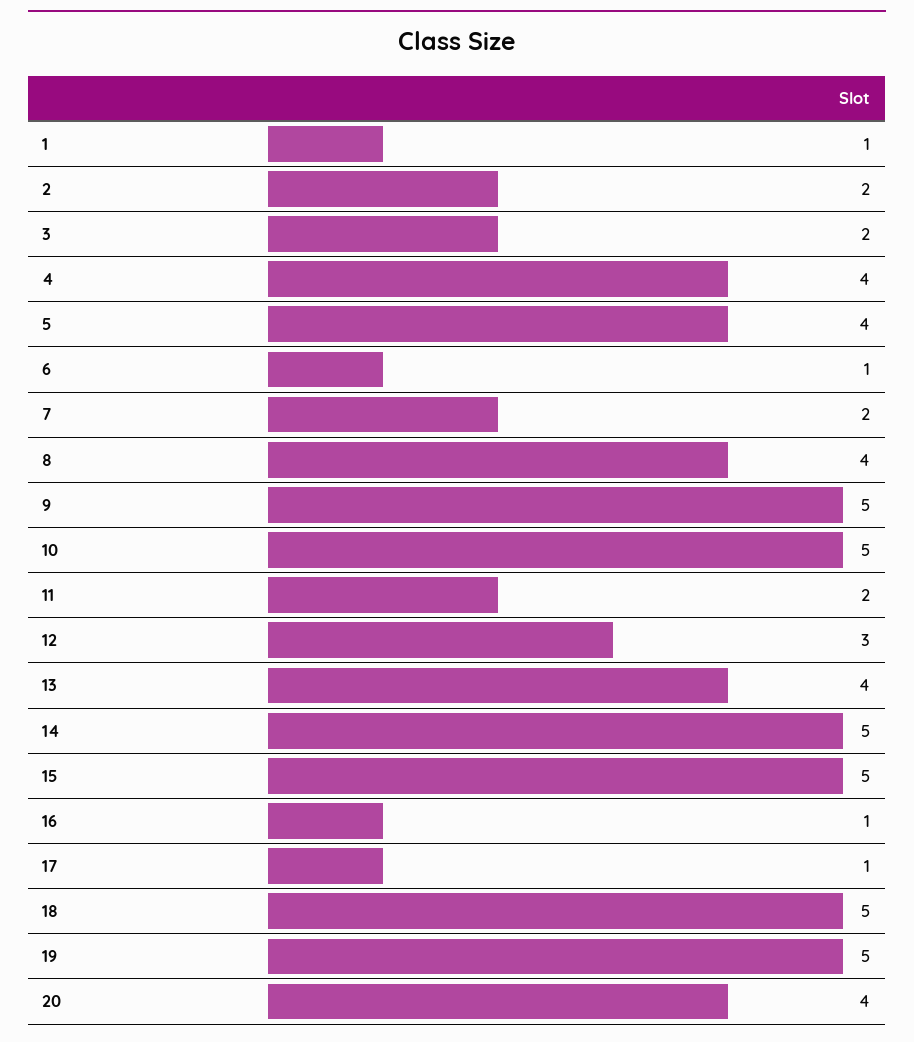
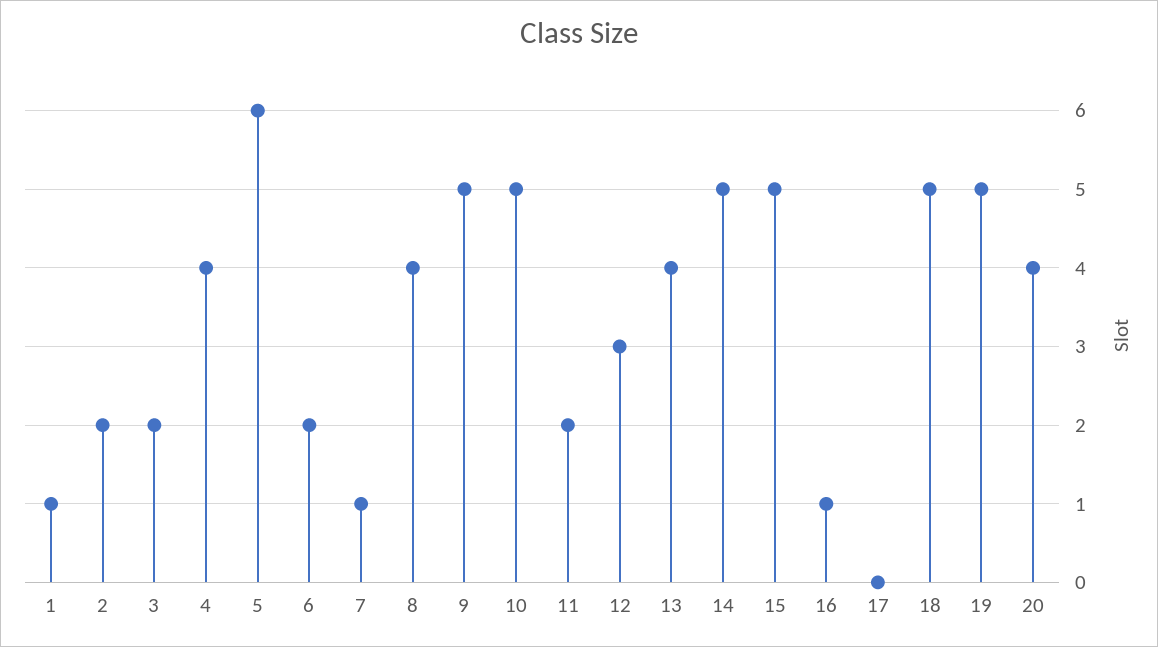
  {
    "1": 1,
    "2": 2,
    "3": 2,
    "4": 4,
-   "5": 4,
+   "5": 6,
-   "6": 1,
+   "6": 2,
-   "7": 2,
+   "7": 1,
    "8": 4,
    "9": 5,
    "10": 5,
    "11": 2,
    "12": 3,
    "13": 4,
    "14": 5,
    "15": 5,
    "16": 1,
-   "17": 1,
+   "17": 0,
    "18": 5,
    "19": 5,
    "20": 4
  }

